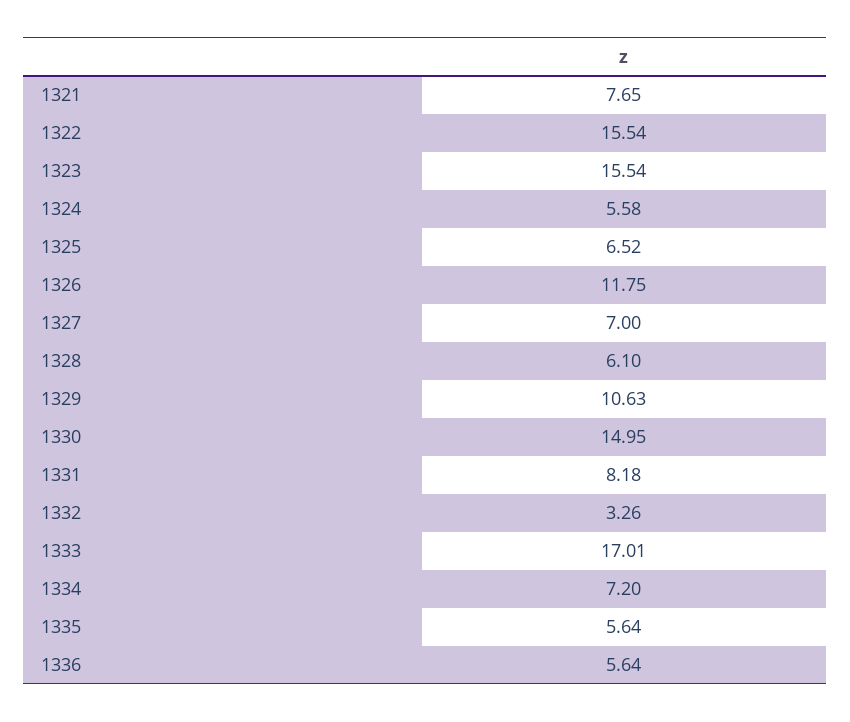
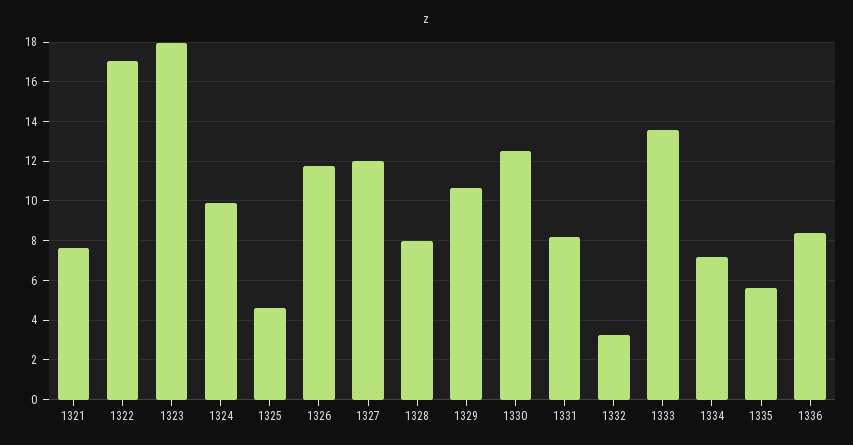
  {
    "1321": 7.65,
-   "1322": 15.54,
+   "1322": 17,
-   "1323": 15.54,
+   "1323": 18,
-   "1324": 5.58,
+   "1324": 10,
-   "1325": 6.52,
+   "1325": 4.5,
    "1326": 11.75,
-   "1327": 7,
+   "1327": 12,
-   "1328": 6.1,
+   "1328": 8,
    "1329": 10.63,
-   "1330": 14.95,
+   "1330": 12.5,
    "1331": 8.18,
    "1332": 3.26,
-   "1333": 17.01,
+   "1333": 13.5,
    "1334": 7.2,
    "1335": 5.64,
-   "1336": 5.64
+   "1336": 8.5
  }

